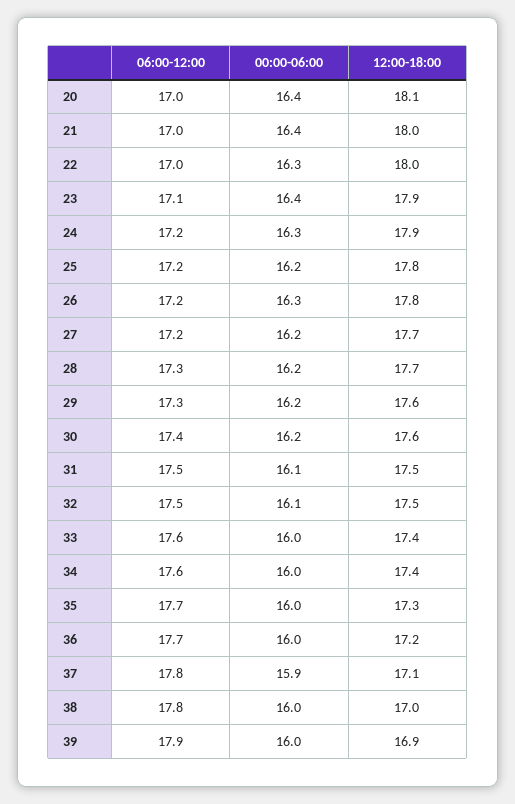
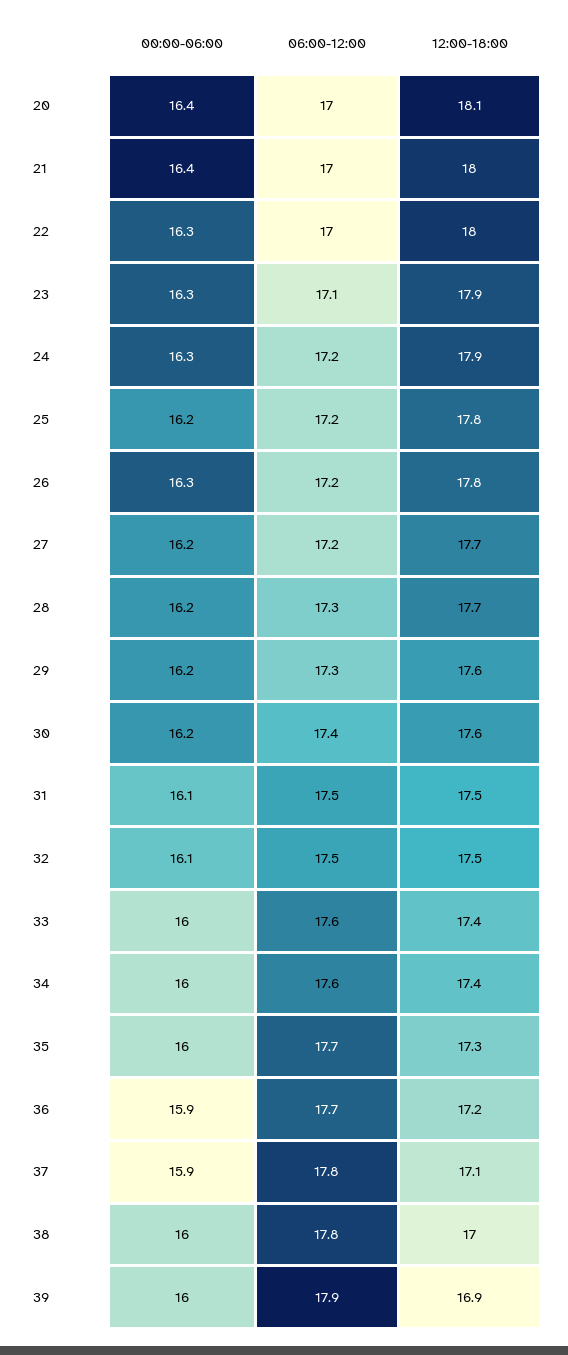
  {
    "06:00-12:00": {
      "20": 17,
      "21": 17,
      "22": 17,
      "23": 17.1,
      "24": 17.2,
      "25": 17.2,
      "26": 17.2,
      "27": 17.2,
      "28": 17.3,
      "29": 17.3,
      "30": 17.4,
      "31": 17.5,
      "32": 17.5,
      "33": 17.6,
      "34": 17.6,
      "35": 17.7,
      "36": 17.7,
      "37": 17.8,
      "38": 17.8,
      "39": 17.9
    },
    "00:00-06:00": {
      "20": 16.4,
      "21": 16.4,
      "22": 16.3,
-     "23": 16.4,
+     "23": 16.3,
      "24": 16.3,
      "25": 16.2,
      "26": 16.3,
      "27": 16.2,
      "28": 16.2,
      "29": 16.2,
      "30": 16.2,
      "31": 16.1,
      "32": 16.1,
      "33": 16,
      "34": 16,
      "35": 16,
-     "36": 16,
+     "36": 15.9,
      "37": 15.9,
      "38": 16,
      "39": 16
    },
    "12:00-18:00": {
      "20": 18.1,
      "21": 18,
      "22": 18,
      "23": 17.9,
      "24": 17.9,
      "25": 17.8,
      "26": 17.8,
      "27": 17.7,
      "28": 17.7,
      "29": 17.6,
      "30": 17.6,
      "31": 17.5,
      "32": 17.5,
      "33": 17.4,
      "34": 17.4,
      "35": 17.3,
      "36": 17.2,
      "37": 17.1,
      "38": 17,
      "39": 16.9
    }
  }

